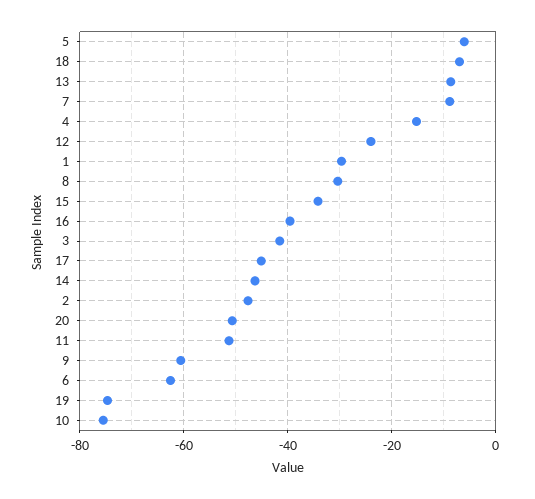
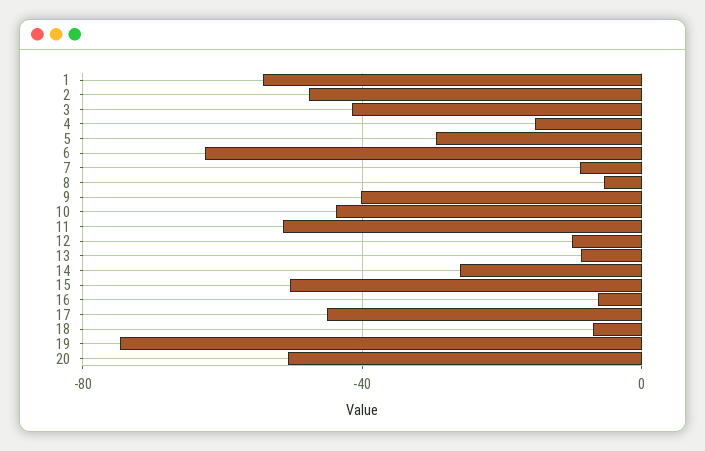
  {
-   "5": -6,
+   "5": -30,
    "18": -6,
    "13": -8,
    "7": -8,
    "4": -16,
-   "12": -24,
+   "12": -10,
-   "1": -30,
+   "1": -55,
-   "8": -30,
+   "8": -5,
-   "15": -34,
+   "15": -50,
-   "16": -40,
+   "16": -5,
    "3": -42,
    "17": -46,
-   "14": -46,
+   "14": -25,
    "2": -48,
    "20": -50,
    "11": -52,
-   "9": -60,
+   "9": -40,
    "6": -62,
    "19": -74,
-   "10": -76
+   "10": -45
  }

